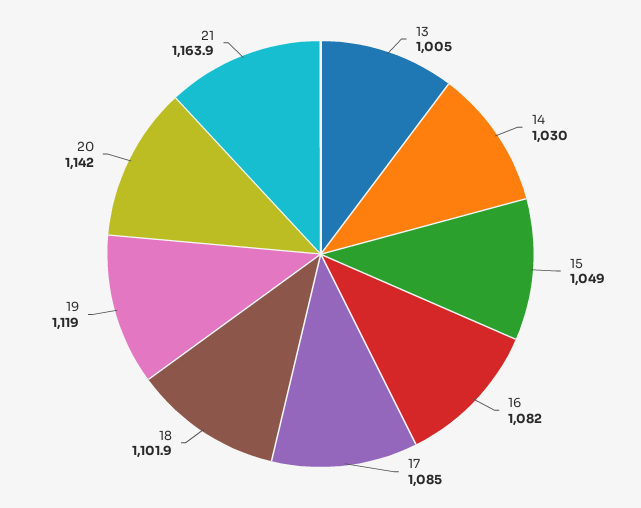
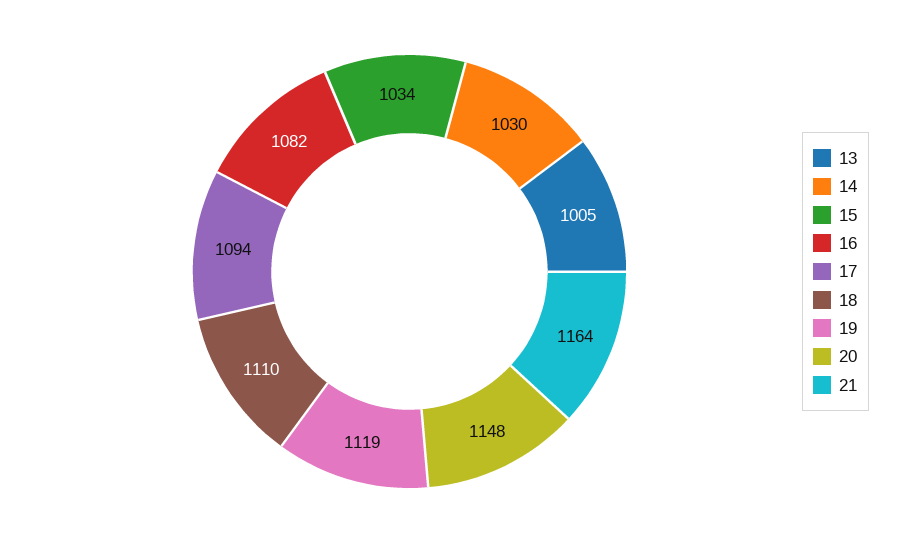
  {
    "13": 1005,
    "14": 1030,
-   "15": 1049,
+   "15": 1034,
    "16": 1082,
-   "17": 1085,
+   "17": 1094,
-   "18": 1101.9,
+   "18": 1110,
    "19": 1119,
-   "20": 1142,
+   "20": 1148,
    "21": 1163.9
  }

